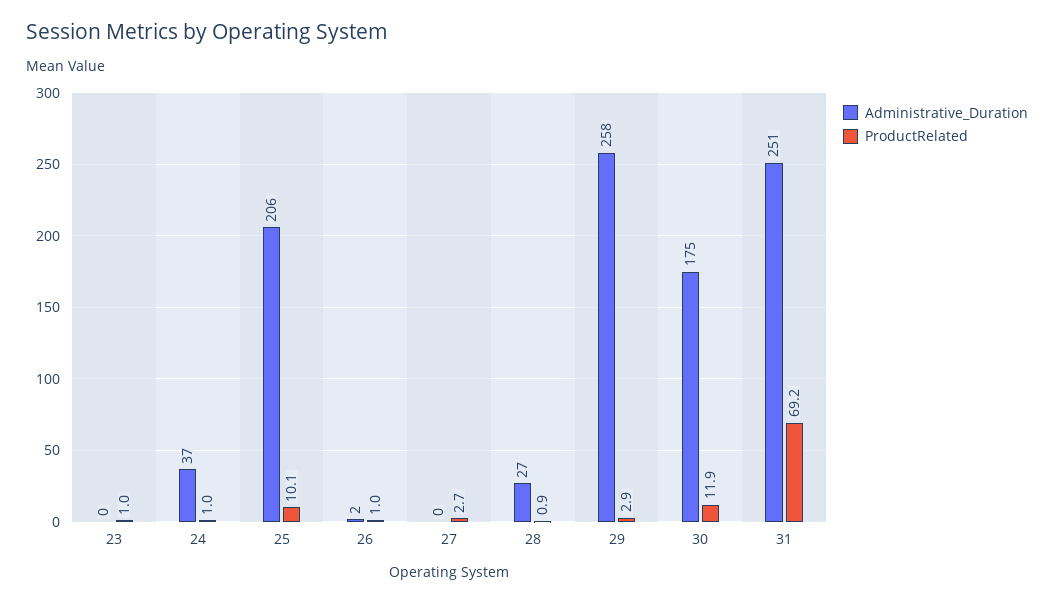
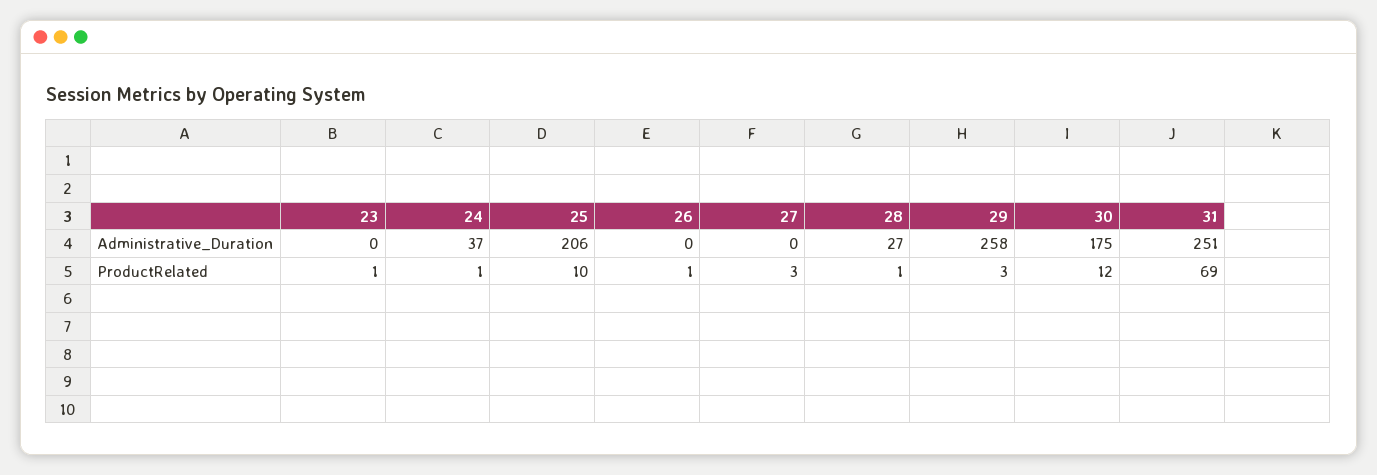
  {
    "Administrative_Duration": {
      "23": 0,
      "24": 37,
      "25": 206,
-     "26": 2,
+     "26": 0,
      "27": 0,
      "28": 27,
      "29": 258,
      "30": 175,
      "31": 251
    },
    "ProductRelated": {
      "23": 1,
      "24": 1,
      "25": 10.1,
      "26": 1,
      "27": 2.7,
      "28": 0.9,
      "29": 2.9,
      "30": 11.9,
      "31": 69.2
    }
  }

